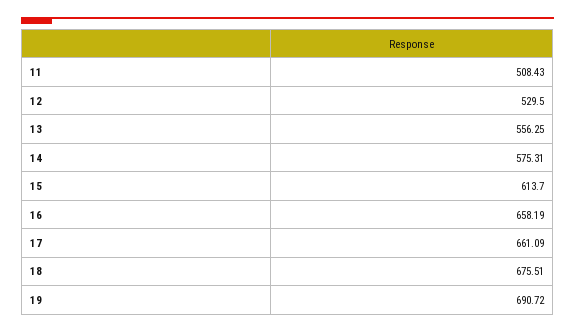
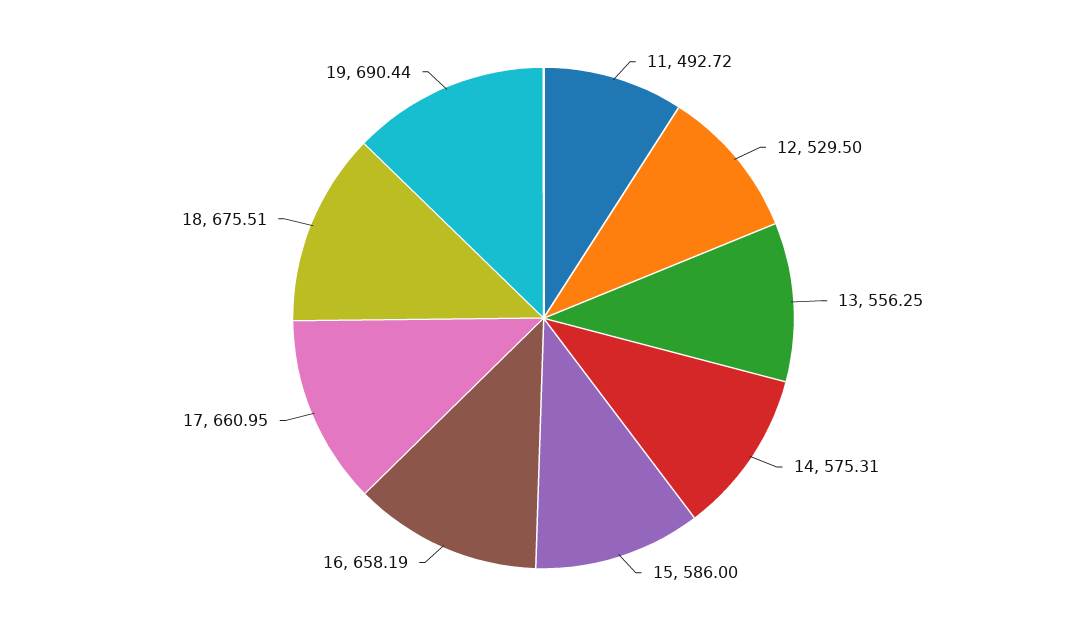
  {
-   "11": 508.43,
+   "11": 492.72,
    "12": 529.5,
    "13": 556.25,
    "14": 575.31,
-   "15": 613.7,
+   "15": 586,
    "16": 658.19,
-   "17": 661.09,
+   "17": 660.95,
    "18": 675.51,
-   "19": 690.72
+   "19": 690.44
  }

